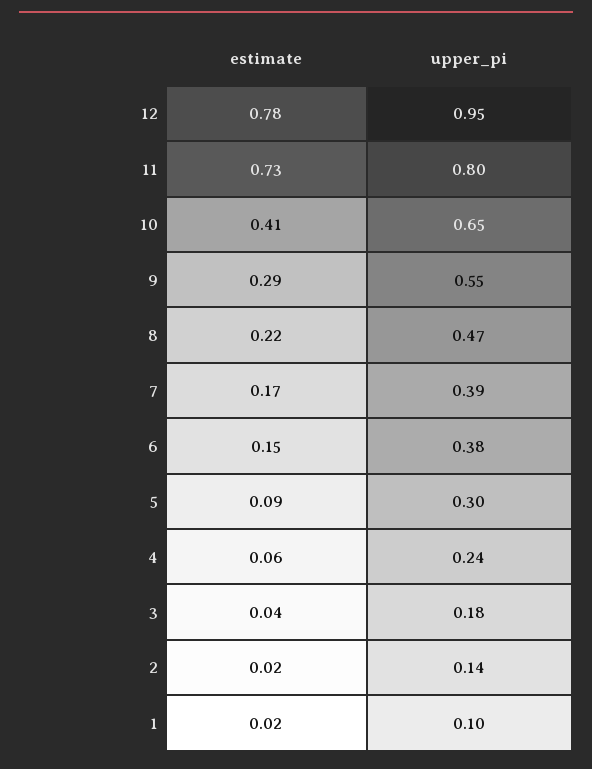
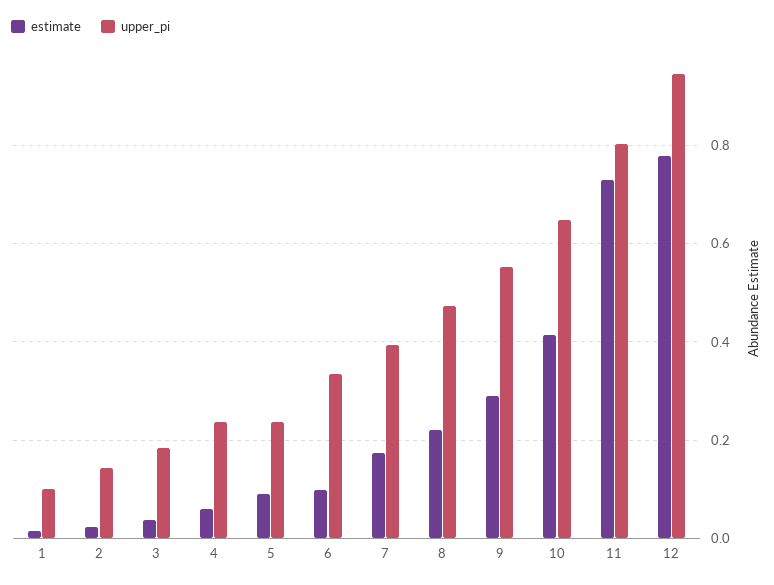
  {
    "estimate": {
      "12": 0.78,
      "11": 0.73,
      "10": 0.41,
      "9": 0.29,
      "8": 0.22,
      "7": 0.17,
-     "6": 0.15,
+     "6": 0.1,
      "5": 0.09,
      "4": 0.06,
      "3": 0.04,
      "2": 0.02,
      "1": 0.02
    },
    "upper_pi": {
      "12": 0.95,
      "11": 0.8,
      "10": 0.65,
      "9": 0.55,
      "8": 0.47,
      "7": 0.39,
-     "6": 0.38,
+     "6": 0.34,
-     "5": 0.3,
+     "5": 0.24,
      "4": 0.24,
      "3": 0.18,
      "2": 0.14,
      "1": 0.1
    }
  }

